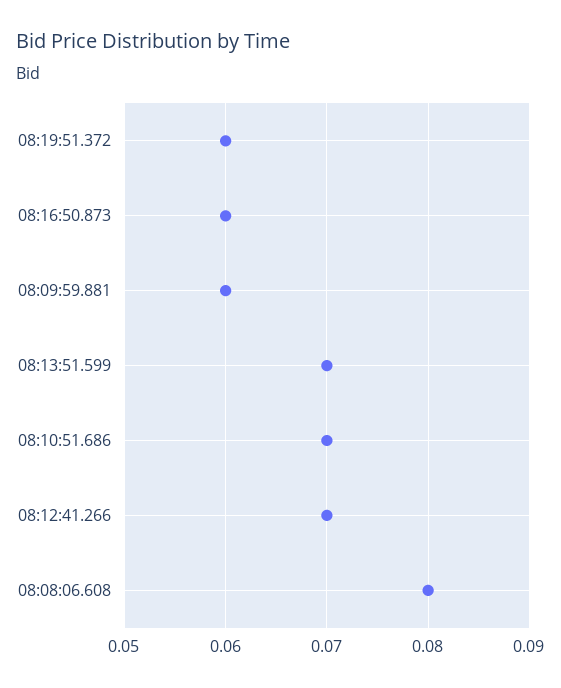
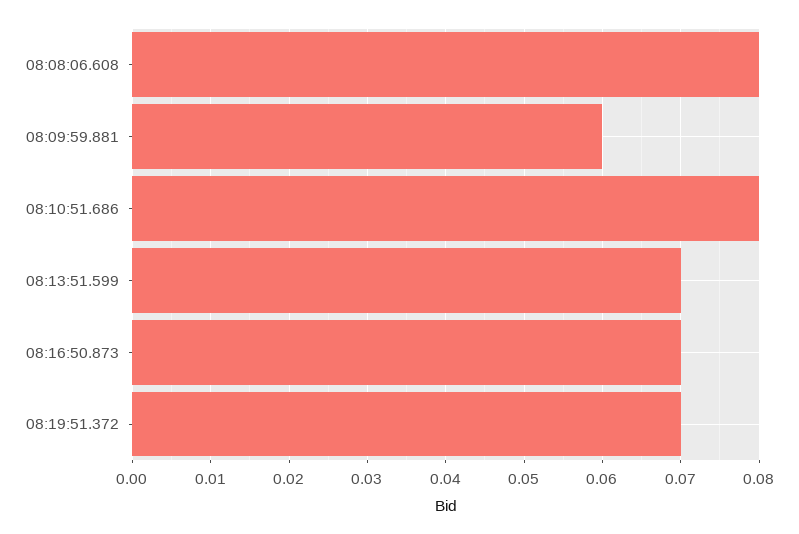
  {
-   "08:19:51.372": 0.06,
+   "08:19:51.372": 0.07,
-   "08:16:50.873": 0.06,
+   "08:16:50.873": 0.07,
    "08:09:59.881": 0.06,
    "08:13:51.599": 0.07,
-   "08:10:51.686": 0.07,
+   "08:10:51.686": 0.08,
-   "08:12:41.266": 0.07,
    "08:08:06.608": 0.08
  }

